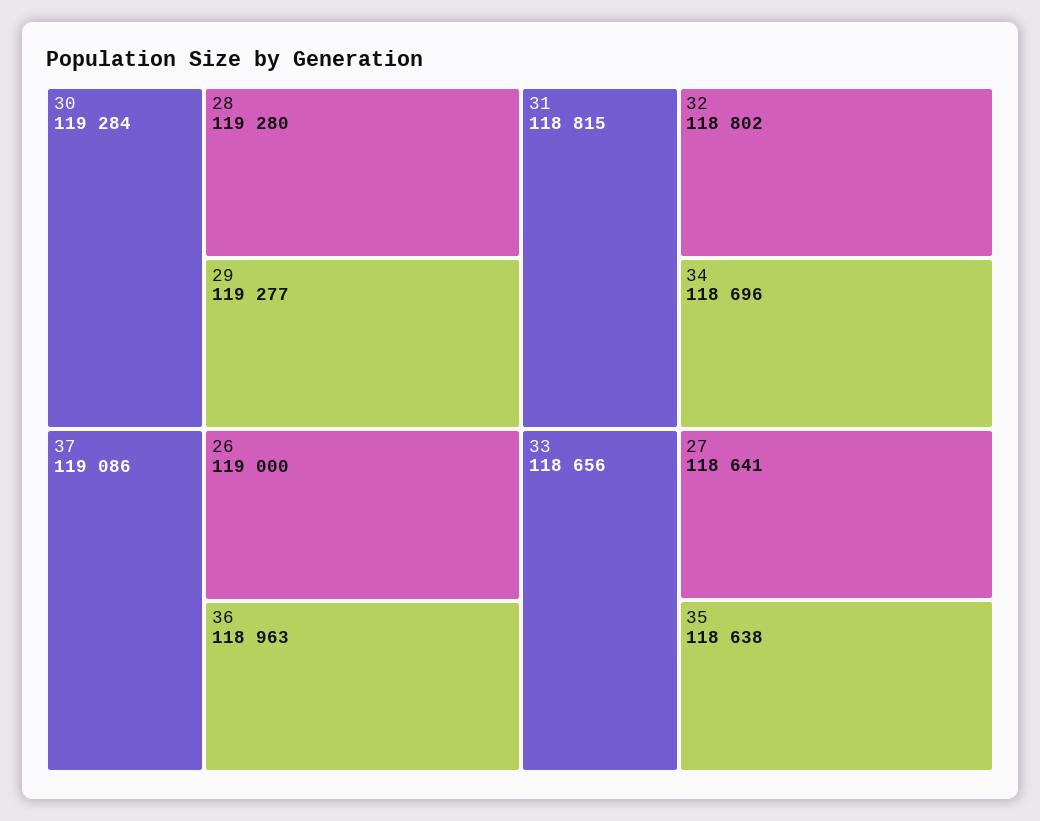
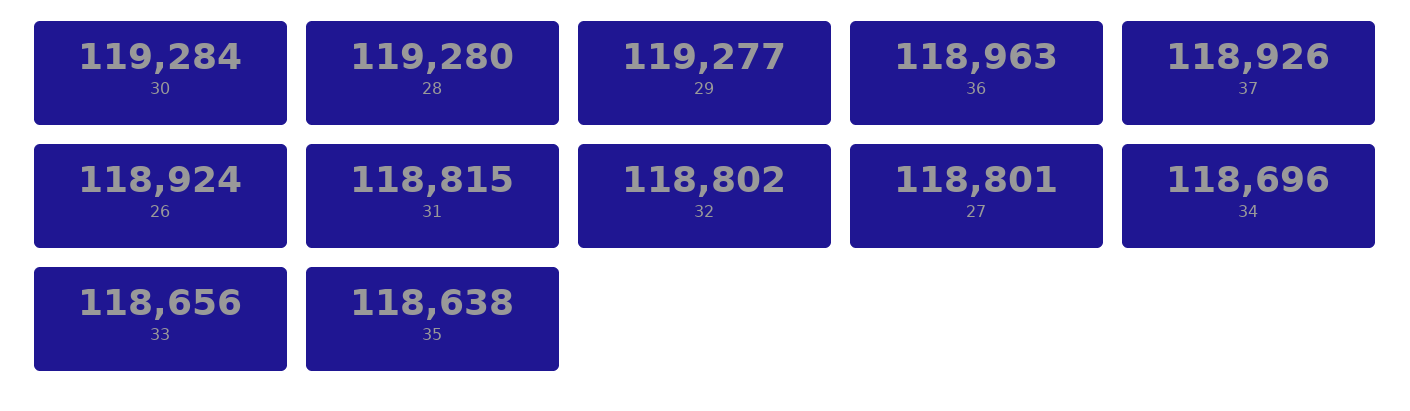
  {
    "30": 119284,
    "28": 119280,
    "29": 119277,
-   "37": 119086,
+   "37": 118926,
-   "26": 119000,
+   "26": 118924,
    "36": 118963,
    "31": 118815,
    "32": 118802,
    "34": 118696,
    "33": 118656,
-   "27": 118641,
+   "27": 118801,
    "35": 118638
  }

